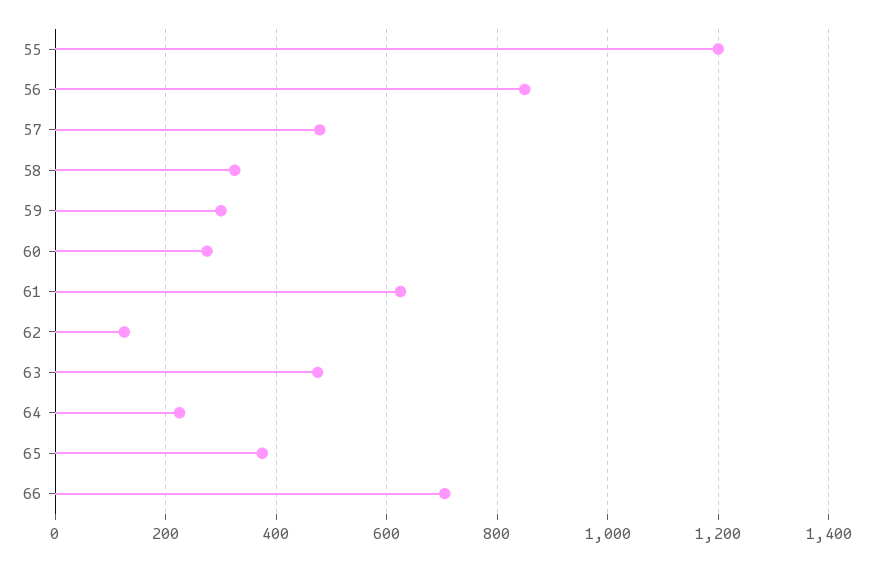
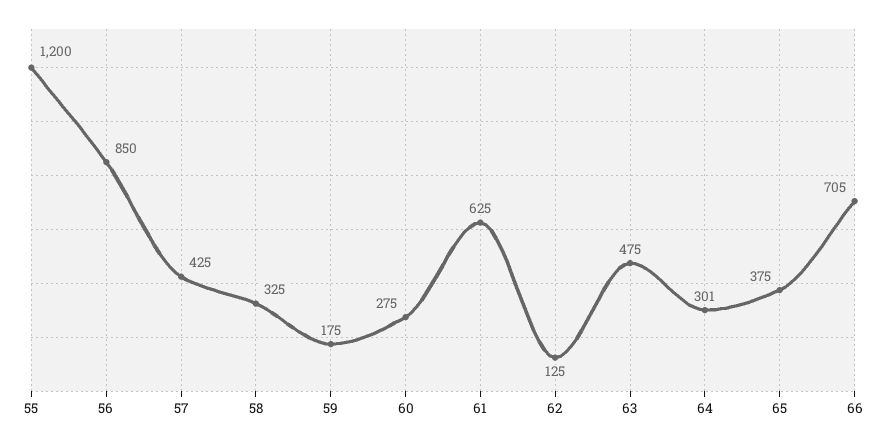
  {
    "55": 1200,
    "56": 850,
-   "57": 480,
+   "57": 425,
    "58": 325,
-   "59": 300,
+   "59": 175,
    "60": 275,
    "61": 625,
    "62": 125,
    "63": 475,
-   "64": 220,
+   "64": 301,
    "65": 375,
    "66": 705
  }

